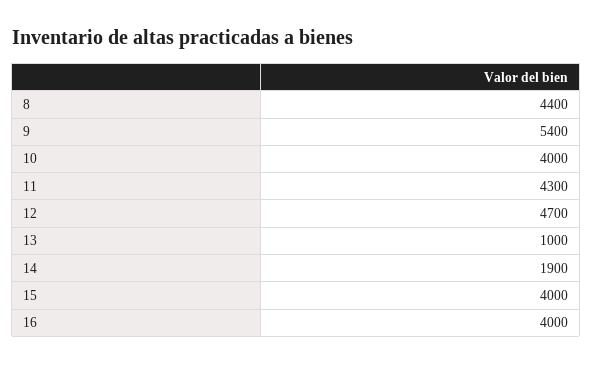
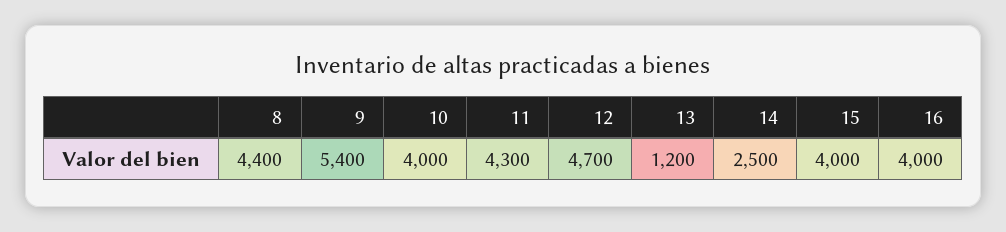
  {
    "8": 4400,
    "9": 5400,
    "10": 4000,
    "11": 4300,
    "12": 4700,
-   "13": 1000,
+   "13": 1200,
-   "14": 1900,
+   "14": 2500,
    "15": 4000,
    "16": 4000
  }

